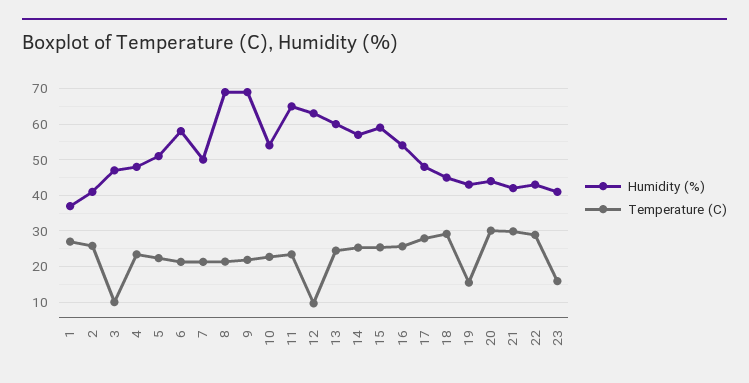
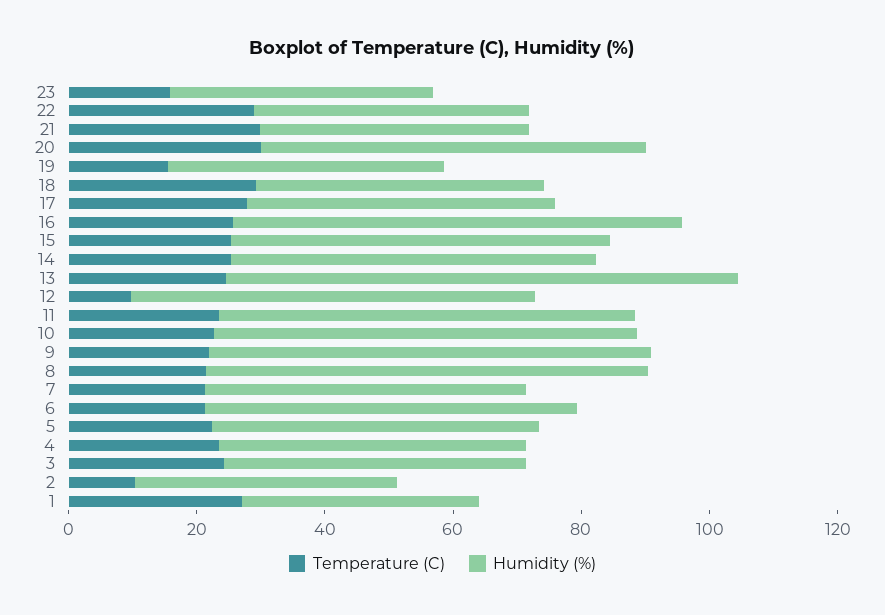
  {
    "Humidity (%)": {
      "1": 38,
      "2": 42,
      "3": 48,
      "4": 48,
      "5": 52,
      "6": 58,
      "7": 50,
      "8": 70,
      "9": 70,
-     "10": 54,
+     "10": 65,
      "11": 66,
      "12": 64,
-     "13": 60,
+     "13": 80,
      "14": 58,
      "15": 60,
-     "16": 54,
+     "16": 70,
      "17": 48,
      "18": 46,
      "19": 44,
-     "20": 44,
+     "20": 60,
      "21": 42,
      "22": 44,
      "23": 42
    },
    "Temperature (C)": {
      "1": 28,
-     "2": 26,
+     "2": 10,
-     "3": 10,
+     "3": 25,
      "4": 24,
      "5": 22,
      "6": 22,
      "7": 22,
      "8": 22,
      "9": 22,
      "10": 22,
      "11": 24,
      "12": 10,
      "13": 24,
      "14": 26,
      "15": 26,
      "16": 26,
      "17": 28,
      "18": 30,
      "19": 16,
      "20": 30,
      "21": 30,
      "22": 28,
      "23": 16
    }
  }

